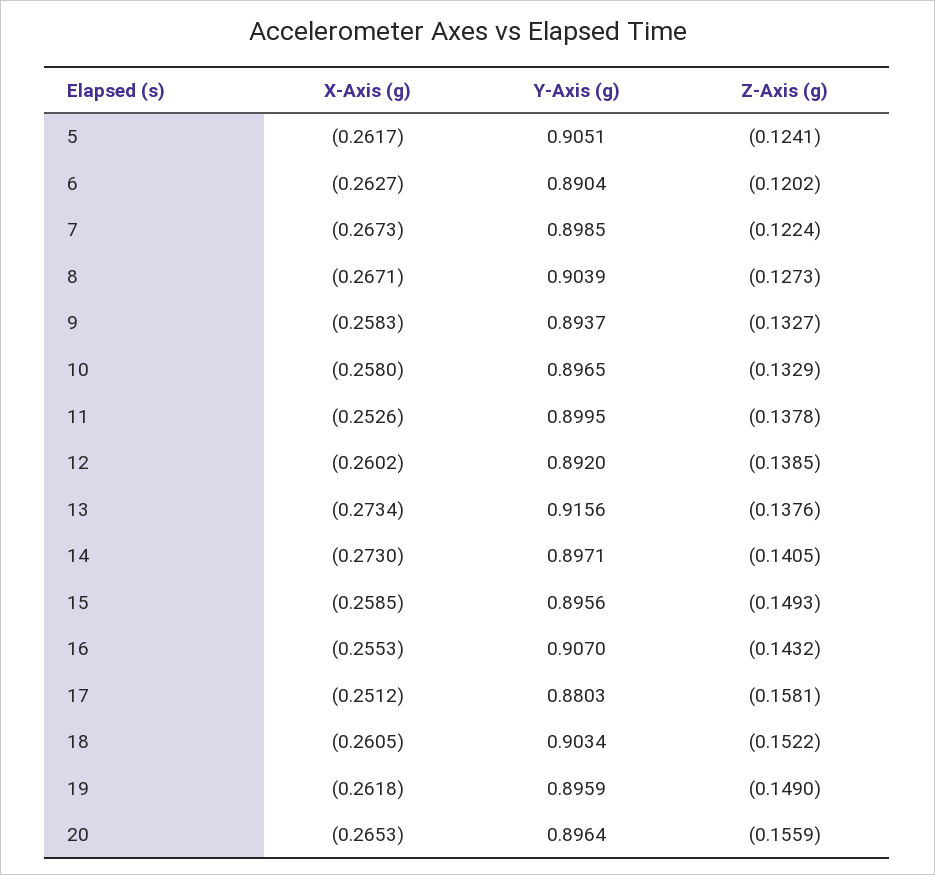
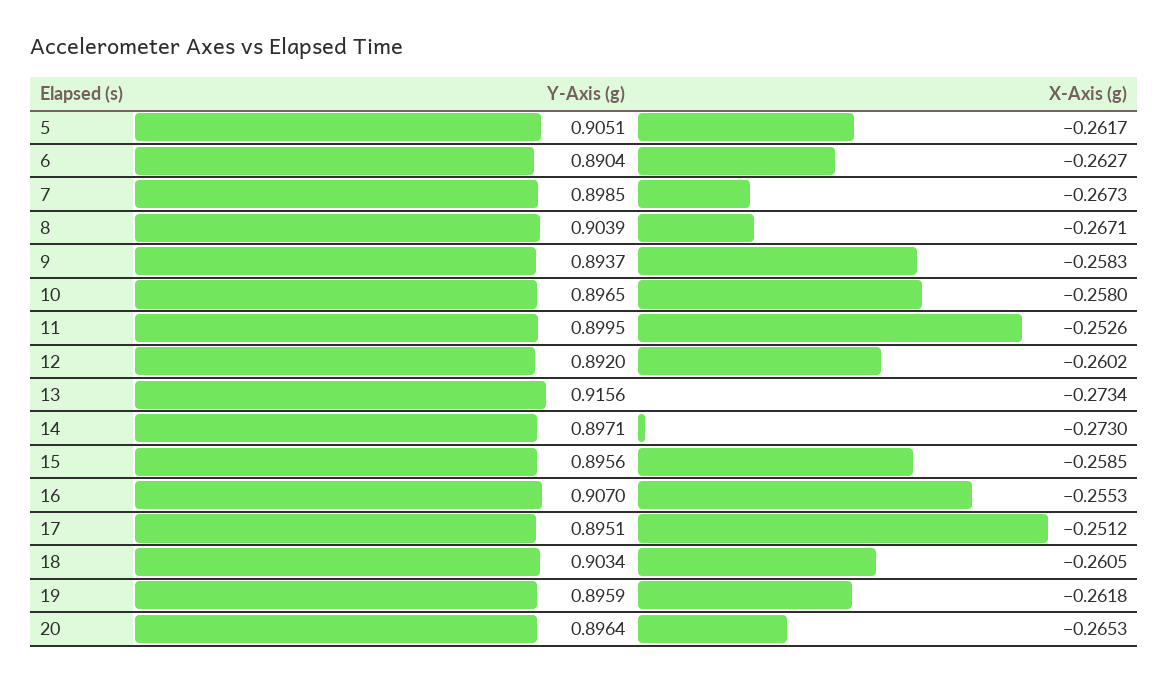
  {
    "X-Axis (g)": {
      "5": -0.2617,
      "6": -0.2627,
      "7": -0.2673,
      "8": -0.2671,
      "9": -0.2583,
      "10": -0.258,
      "11": -0.2526,
      "12": -0.2602,
      "13": -0.2734,
      "14": -0.273,
      "15": -0.2585,
      "16": -0.2553,
      "17": -0.2512,
      "18": -0.2605,
      "19": -0.2618,
      "20": -0.2653
    },
    "Y-Axis (g)": {
      "5": 0.9051,
      "6": 0.8904,
      "7": 0.8985,
      "8": 0.9039,
      "9": 0.8937,
      "10": 0.8965,
      "11": 0.8995,
      "12": 0.892,
      "13": 0.9156,
      "14": 0.8971,
      "15": 0.8956,
      "16": 0.907,
-     "17": 0.8803,
+     "17": 0.8951,
      "18": 0.9034,
      "19": 0.8959,
      "20": 0.8964
-   },
+   }
-   "Z-Axis (g)": {
-     "5": -0.1241,
-     "6": -0.1202,
-     "7": -0.1224,
-     "8": -0.1273,
-     "9": -0.1327,
-     "10": -0.1329,
-     "11": -0.1378,
-     "12": -0.1385,
-     "13": -0.1376,
-     "14": -0.1405,
-     "15": -0.1493,
-     "16": -0.1432,
-     "17": -0.1581,
-     "18": -0.1522,
-     "19": -0.149,
-     "20": -0.1559
-   }
  }

